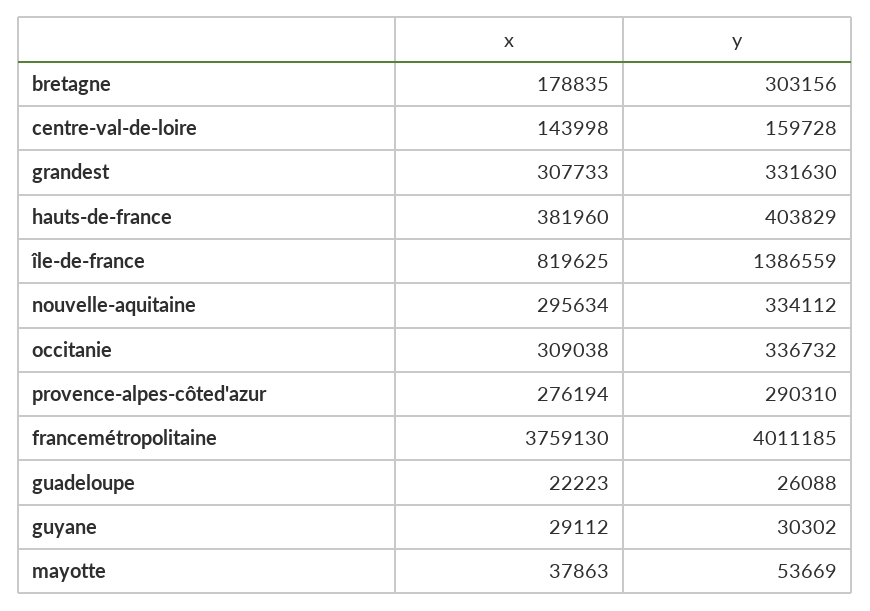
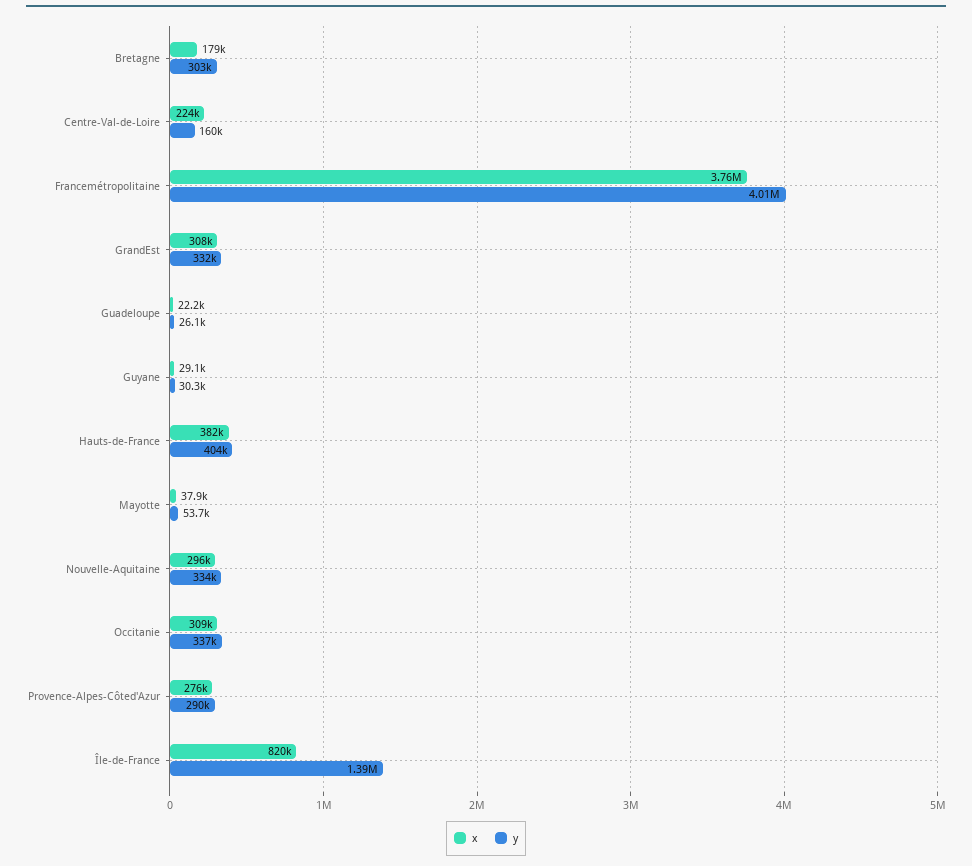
  {
    "x": {
      "bretagne": 178835,
-     "centre-val-de-loire": 143998,
+     "centre-val-de-loire": 224000,
      "grandest": 307733,
      "hauts-de-france": 381960,
      "île-de-france": 819625,
      "nouvelle-aquitaine": 295634,
      "occitanie": 309038,
      "provence-alpes-côted'azur": 276194,
      "francemétropolitaine": 3759130,
      "guadeloupe": 22223,
      "guyane": 29112,
      "mayotte": 37863
    },
    "y": {
      "bretagne": 303156,
      "centre-val-de-loire": 159728,
      "grandest": 331630,
      "hauts-de-france": 403829,
      "île-de-france": 1386559,
      "nouvelle-aquitaine": 334112,
      "occitanie": 336732,
      "provence-alpes-côted'azur": 290310,
      "francemétropolitaine": 4011185,
      "guadeloupe": 26088,
      "guyane": 30302,
      "mayotte": 53669
    }
  }

